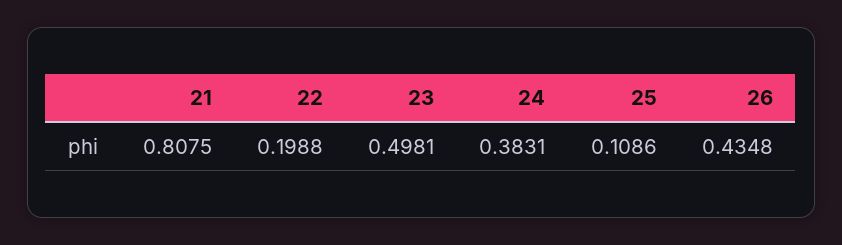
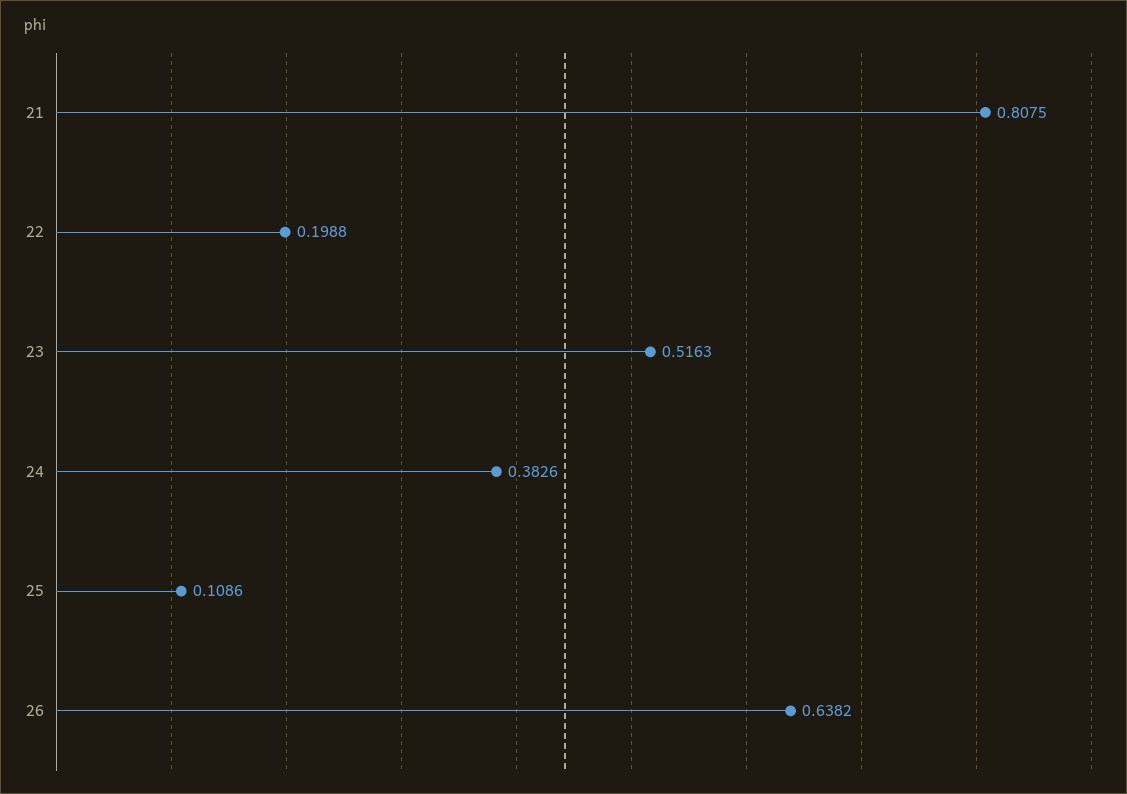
  {
    "21": 0.8075,
    "22": 0.1988,
-   "23": 0.4981,
+   "23": 0.5163,
-   "24": 0.3831,
+   "24": 0.3826,
    "25": 0.1086,
-   "26": 0.4348
+   "26": 0.6382
  }

